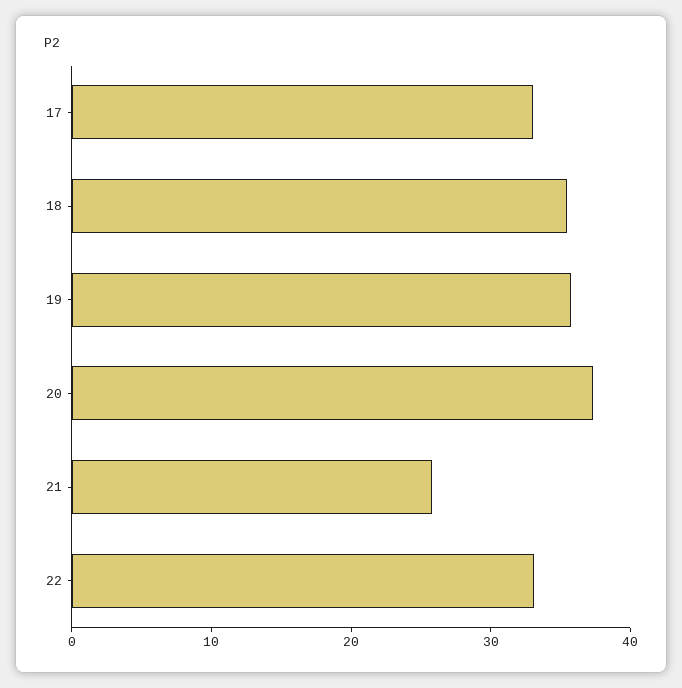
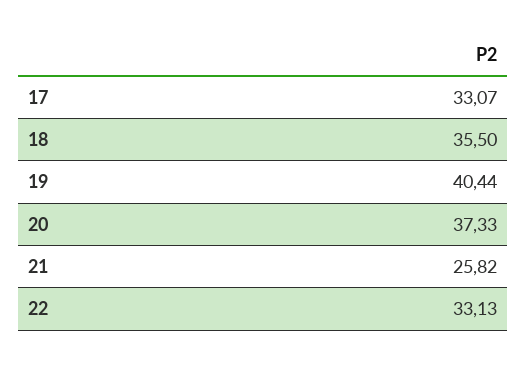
  {
    "17": 33.07,
    "18": 35.5,
-   "19": 36,
+   "19": 40.44,
    "20": 37.33,
    "21": 25.82,
    "22": 33.13
  }

